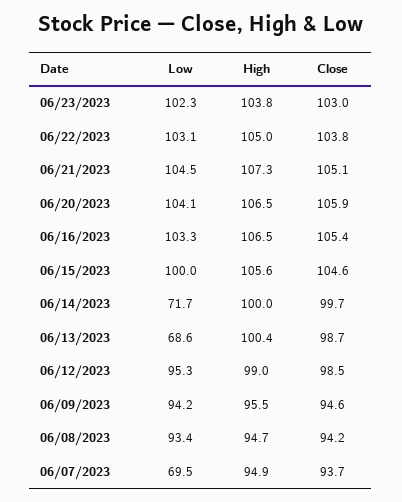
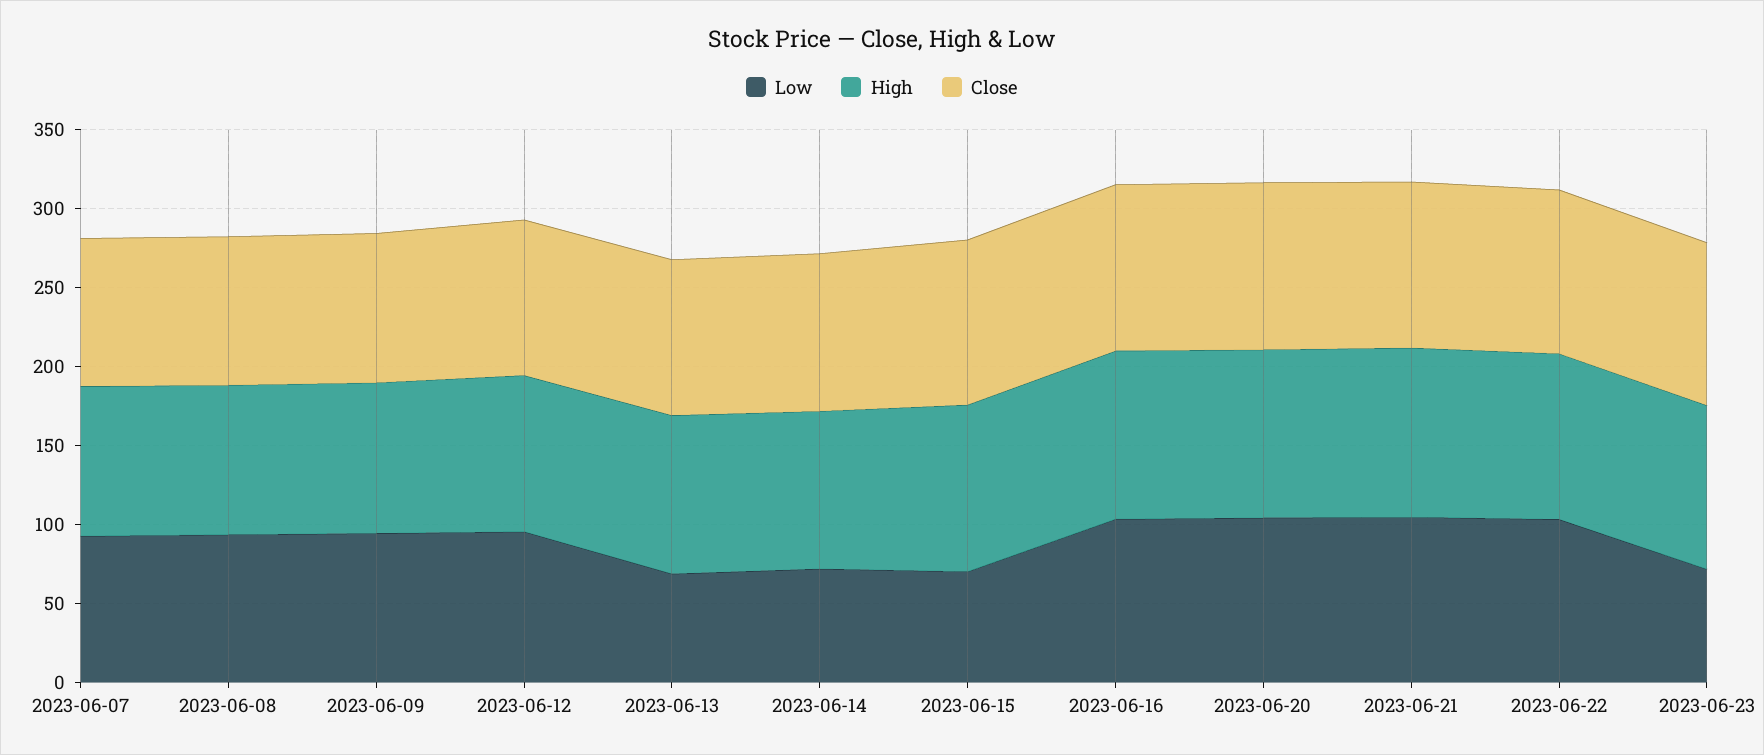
  {
    "Low": {
-     "06/23/2023": 102.3,
+     "06/23/2023": 70,
      "06/22/2023": 103.1,
      "06/21/2023": 104.5,
      "06/20/2023": 104.1,
      "06/16/2023": 103.3,
-     "06/15/2023": 100,
+     "06/15/2023": 70,
      "06/14/2023": 71.7,
      "06/13/2023": 68.6,
      "06/12/2023": 95.3,
      "06/09/2023": 94.2,
      "06/08/2023": 93.4,
-     "06/07/2023": 69.5
+     "06/07/2023": 90
    },
    "High": {
      "06/23/2023": 103.8,
      "06/22/2023": 105,
      "06/21/2023": 107.3,
      "06/20/2023": 106.5,
      "06/16/2023": 106.5,
      "06/15/2023": 105.6,
      "06/14/2023": 100,
      "06/13/2023": 100.4,
      "06/12/2023": 99,
      "06/09/2023": 95.5,
      "06/08/2023": 94.7,
      "06/07/2023": 94.9
    },
    "Close": {
      "06/23/2023": 103,
      "06/22/2023": 103.8,
      "06/21/2023": 105.1,
      "06/20/2023": 105.9,
      "06/16/2023": 105.4,
      "06/15/2023": 104.6,
      "06/14/2023": 99.7,
      "06/13/2023": 98.7,
      "06/12/2023": 98.5,
      "06/09/2023": 94.6,
      "06/08/2023": 94.2,
      "06/07/2023": 93.7
    }
  }

